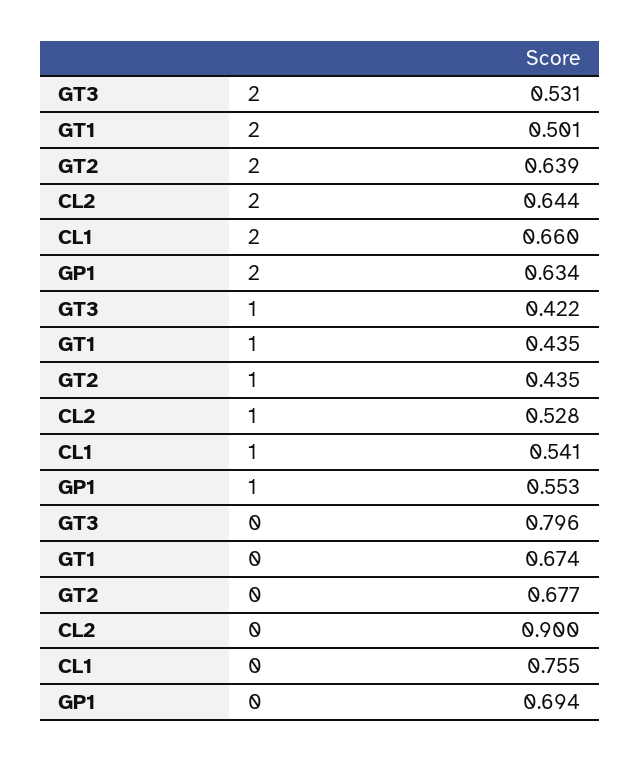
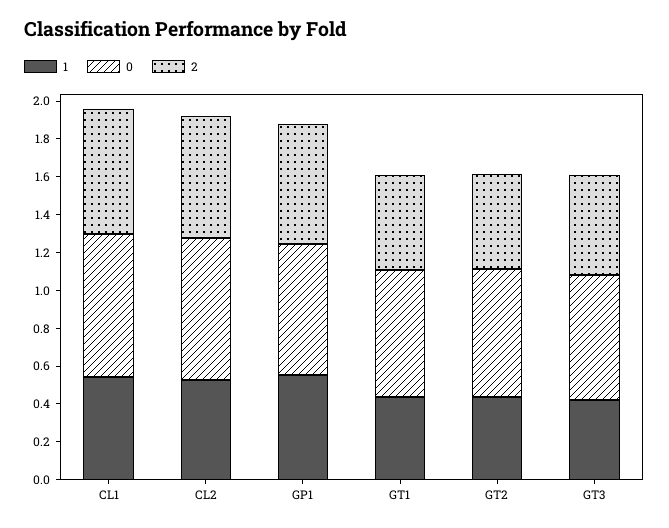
  {
    "2": {
      "GT3": 0.531,
      "GT1": 0.501,
-     "GT2": 0.639,
+     "GT2": 0.5,
      "CL2": 0.644,
      "CL1": 0.66,
      "GP1": 0.634
    },
    "1": {
      "GT3": 0.422,
      "GT1": 0.435,
      "GT2": 0.435,
      "CL2": 0.528,
      "CL1": 0.541,
      "GP1": 0.553
    },
    "0": {
-     "GT3": 0.796,
+     "GT3": 0.65,
      "GT1": 0.674,
      "GT2": 0.677,
-     "CL2": 0.9,
+     "CL2": 0.75,
      "CL1": 0.755,
      "GP1": 0.694
    }
  }

